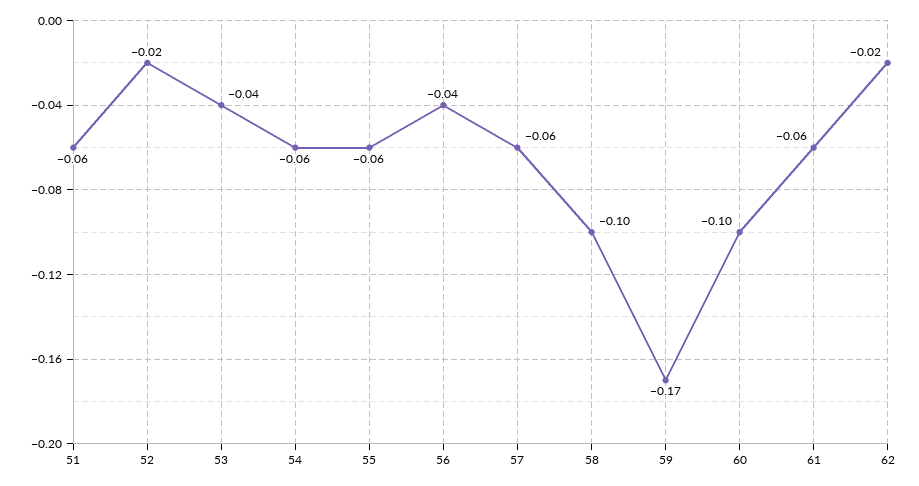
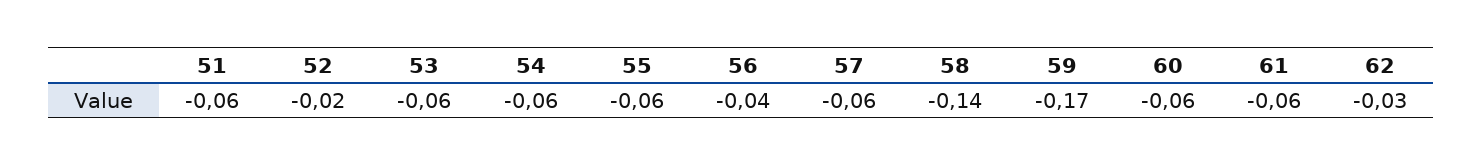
  {
    "51": -0.06,
    "52": -0.02,
-   "53": -0.04,
+   "53": -0.06,
    "54": -0.06,
    "55": -0.06,
    "56": -0.04,
    "57": -0.06,
-   "58": -0.1,
+   "58": -0.14,
    "59": -0.17,
-   "60": -0.1,
+   "60": -0.06,
    "61": -0.06,
-   "62": -0.02
+   "62": -0.03
  }

